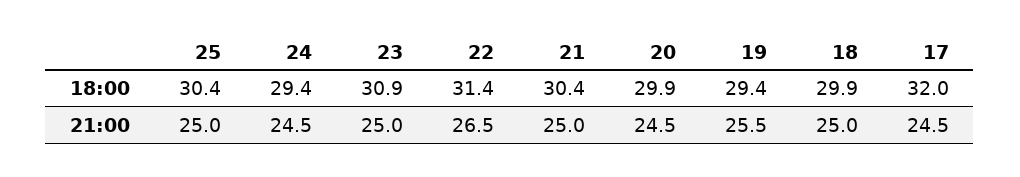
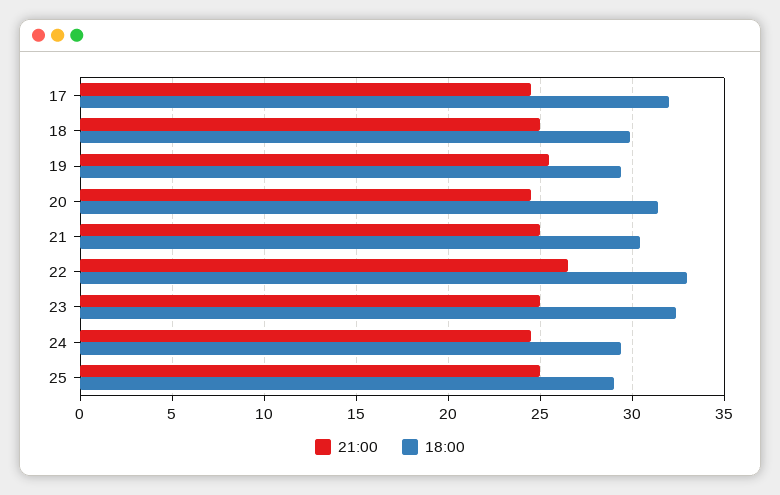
  {
    "18:00": {
-     "25": 30.4,
+     "25": 29,
      "24": 29.4,
-     "23": 30.9,
+     "23": 32.5,
-     "22": 31.4,
+     "22": 33,
      "21": 30.4,
-     "20": 29.9,
+     "20": 31.5,
      "19": 29.4,
      "18": 29.9,
      "17": 32
    },
    "21:00": {
      "25": 25,
      "24": 24.5,
      "23": 25,
      "22": 26.5,
      "21": 25,
      "20": 24.5,
      "19": 25.5,
      "18": 25,
      "17": 24.5
    }
  }

